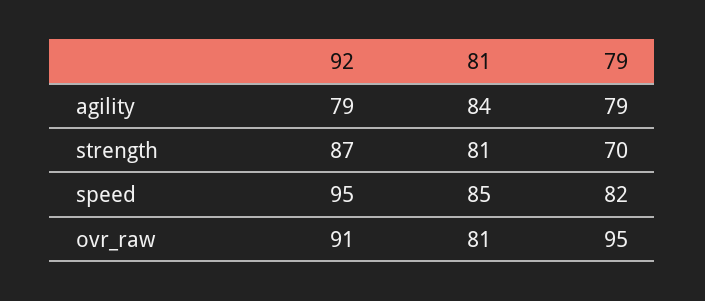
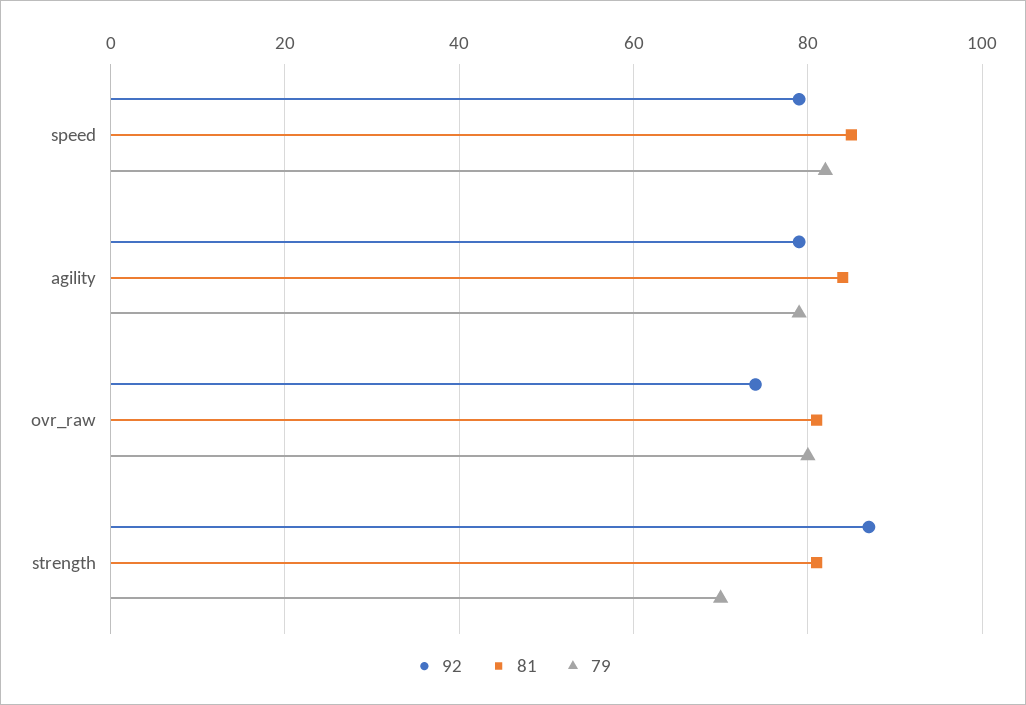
  {
    "92": {
      "agility": 79,
      "strength": 87,
-     "speed": 95,
+     "speed": 80,
-     "ovr_raw": 91
+     "ovr_raw": 75
    },
    "81": {
      "agility": 84,
      "strength": 81,
      "speed": 85,
      "ovr_raw": 81
    },
    "79": {
      "agility": 79,
      "strength": 70,
      "speed": 82,
-     "ovr_raw": 95
+     "ovr_raw": 80
    }
  }

